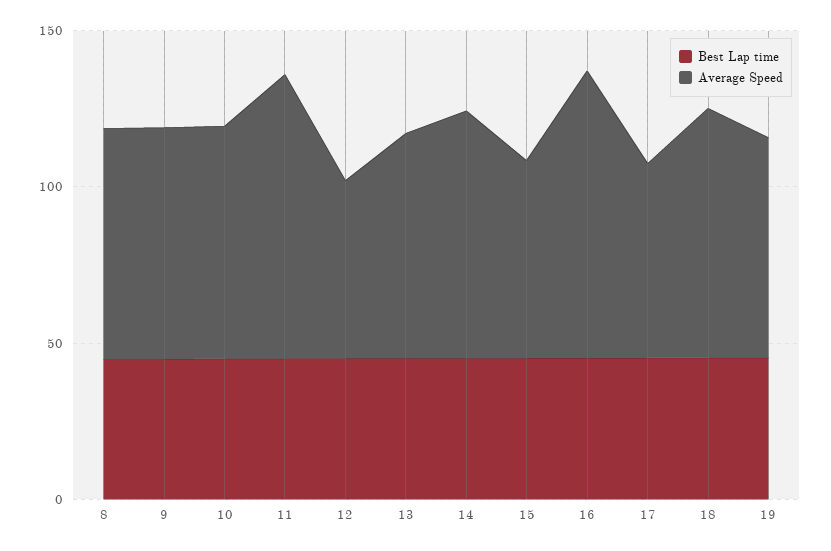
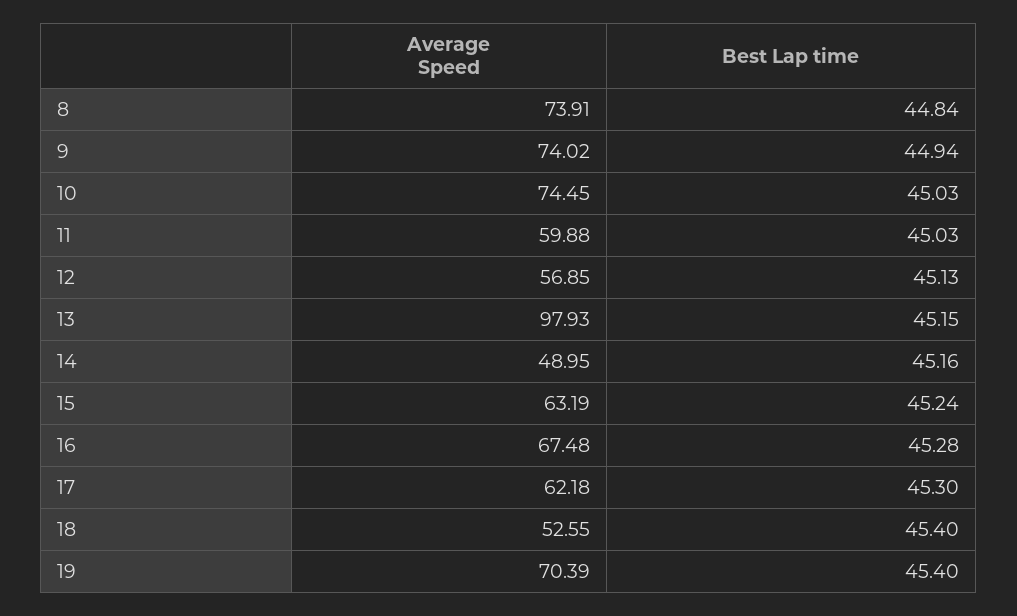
  {
    "Best Lap time": {
      "8": 44.84,
      "9": 44.94,
      "10": 45.03,
      "11": 45.03,
      "12": 45.13,
      "13": 45.15,
      "14": 45.16,
      "15": 45.24,
      "16": 45.28,
      "17": 45.3,
      "18": 45.4,
      "19": 45.4
    },
    "Average Speed": {
      "8": 73.91,
      "9": 74.02,
      "10": 74.45,
-     "11": 90,
+     "11": 59.88,
      "12": 56.85,
-     "13": 70,
+     "13": 97.93,
-     "14": 80,
+     "14": 48.95,
      "15": 63.19,
-     "16": 90,
+     "16": 67.48,
      "17": 62.18,
-     "18": 80,
+     "18": 52.55,
      "19": 70.39
    }
  }

